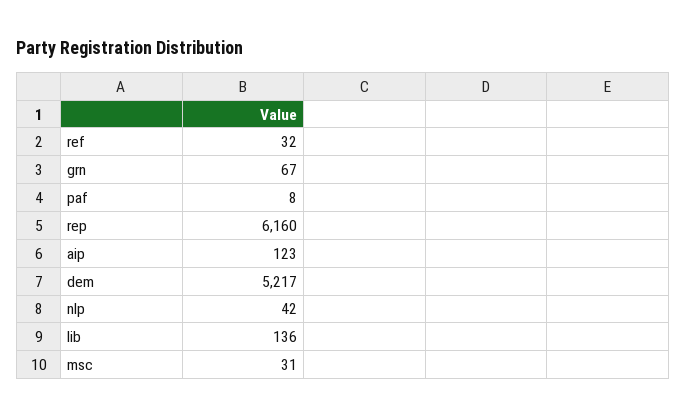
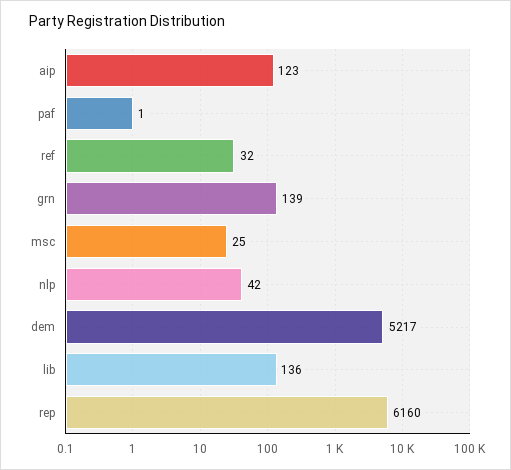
  {
    "ref": 32,
-   "grn": 67,
+   "grn": 139,
-   "paf": 8,
+   "paf": 1,
    "rep": 6160,
    "aip": 123,
    "dem": 5217,
    "nlp": 42,
    "lib": 136,
-   "msc": 31
+   "msc": 25
  }

